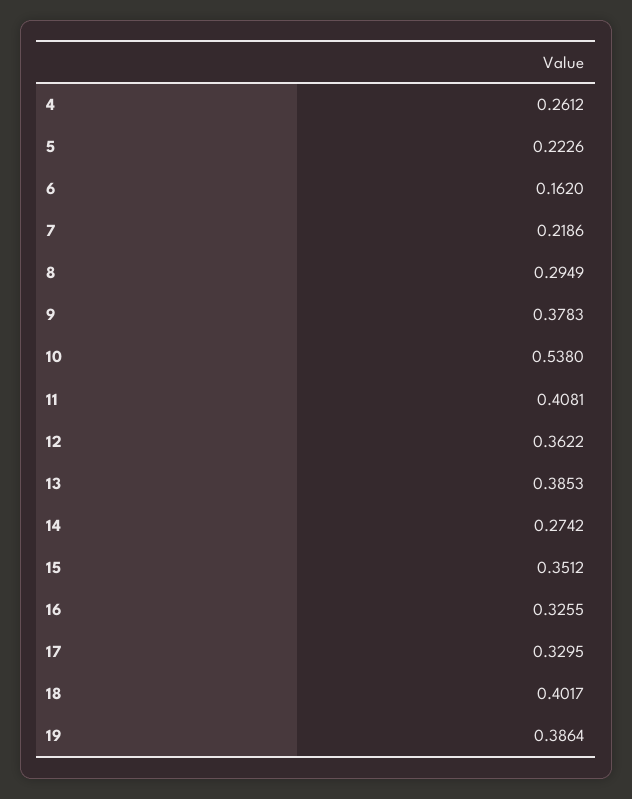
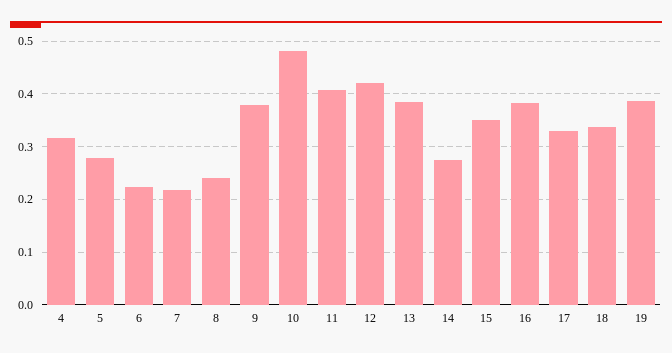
  {
-   "4": 0.2612,
+   "4": 0.32,
-   "5": 0.2226,
+   "5": 0.28,
-   "6": 0.162,
+   "6": 0.22,
    "7": 0.2186,
-   "8": 0.2949,
+   "8": 0.24,
    "9": 0.3783,
-   "10": 0.538,
+   "10": 0.48,
    "11": 0.4081,
-   "12": 0.3622,
+   "12": 0.42,
    "13": 0.3853,
    "14": 0.2742,
    "15": 0.3512,
-   "16": 0.3255,
+   "16": 0.38,
    "17": 0.3295,
-   "18": 0.4017,
+   "18": 0.34,
    "19": 0.3864
  }

